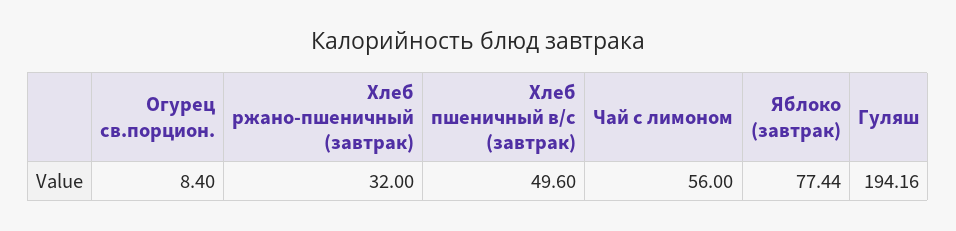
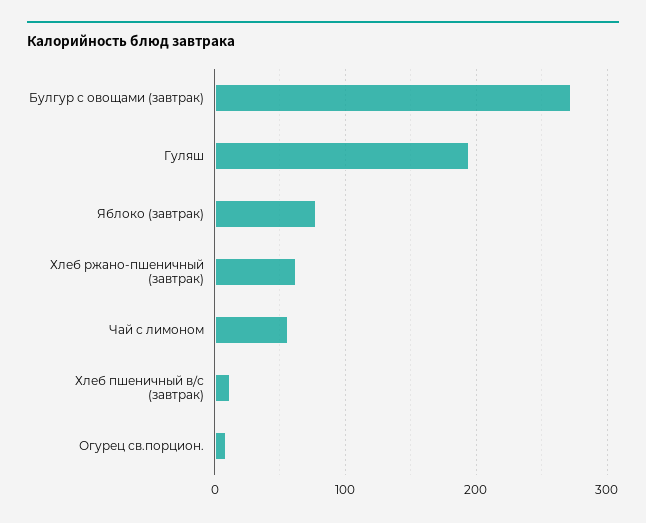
  {
    "Огурец св.порцион.": 8.4,
-   "Хлеб ржано-пшеничный (завтрак)": 32,
+   "Хлеб ржано-пшеничный (завтрак)": 60,
-   "Хлеб пшеничный в/с (завтрак)": 49.6,
+   "Хлеб пшеничный в/с (завтрак)": 10,
    "Чай с лимоном": 56,
    "Яблоко (завтрак)": 77.44,
-   "Гуляш": 194.16
+   "Гуляш": 194.16,
+   "Булгур с овощами (завтрак)": 270
  }

